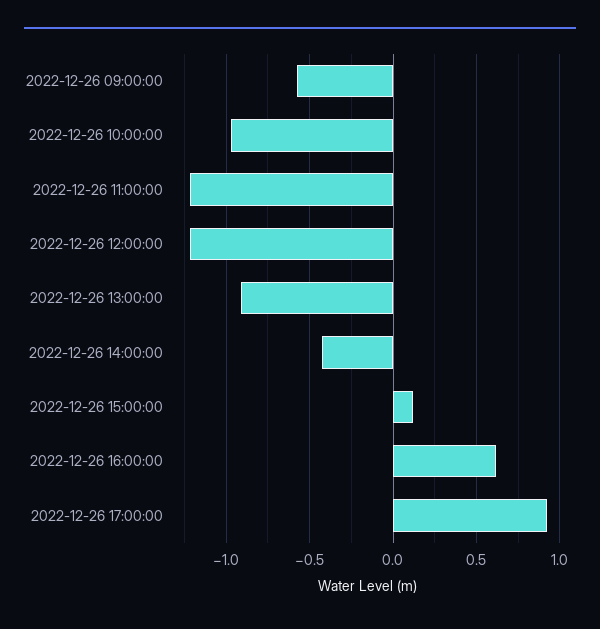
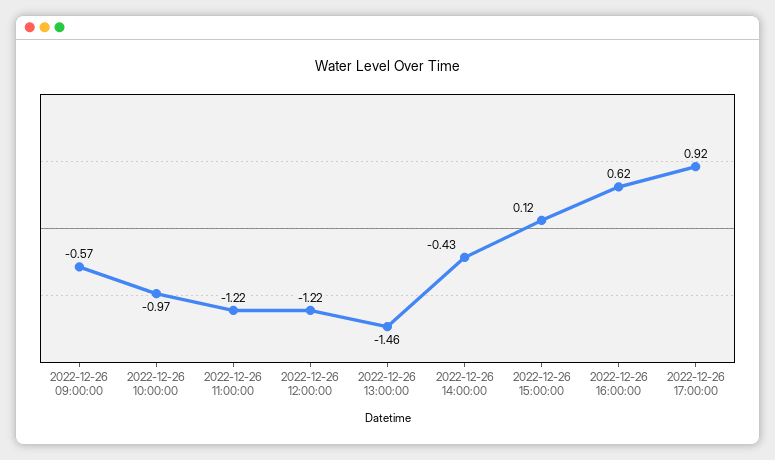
  {
    "2022-12-26 09:00:00": -0.57,
    "2022-12-26 10:00:00": -0.97,
    "2022-12-26 11:00:00": -1.22,
    "2022-12-26 12:00:00": -1.22,
-   "2022-12-26 13:00:00": -0.9,
+   "2022-12-26 13:00:00": -1.46,
    "2022-12-26 14:00:00": -0.43,
    "2022-12-26 15:00:00": 0.12,
    "2022-12-26 16:00:00": 0.62,
    "2022-12-26 17:00:00": 0.92
  }

